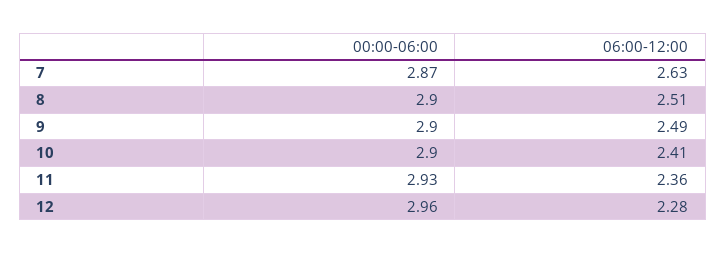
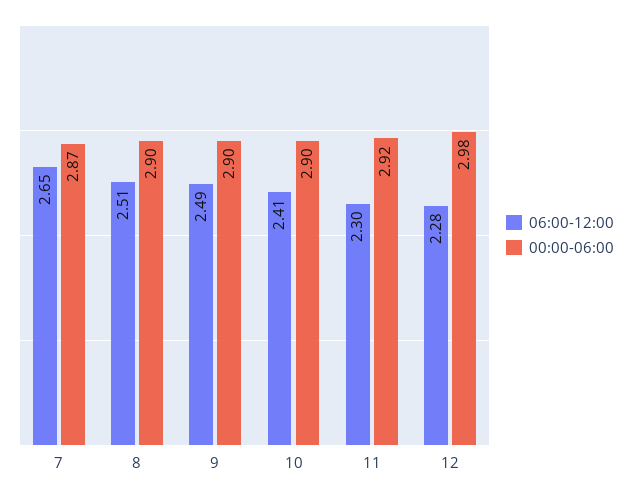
  {
    "00:00-06:00": {
      "7": 2.87,
      "8": 2.9,
      "9": 2.9,
      "10": 2.9,
-     "11": 2.93,
+     "11": 2.92,
-     "12": 2.96
+     "12": 2.98
    },
    "06:00-12:00": {
-     "7": 2.63,
+     "7": 2.65,
      "8": 2.51,
      "9": 2.49,
      "10": 2.41,
-     "11": 2.36,
+     "11": 2.3,
      "12": 2.28
    }
  }

